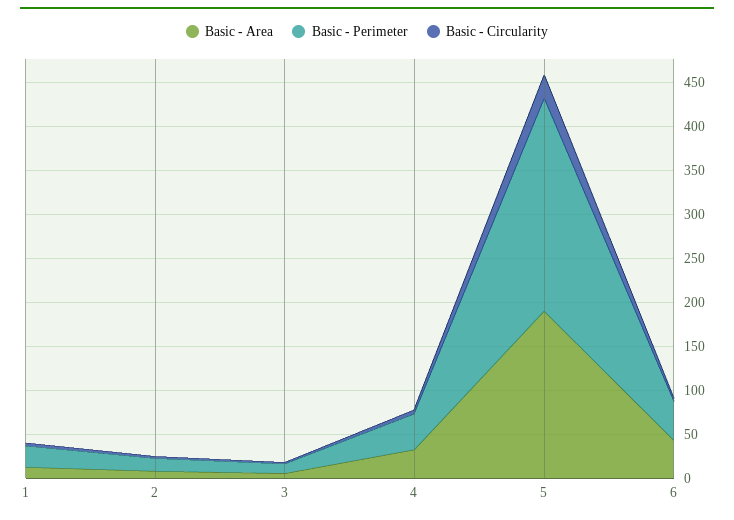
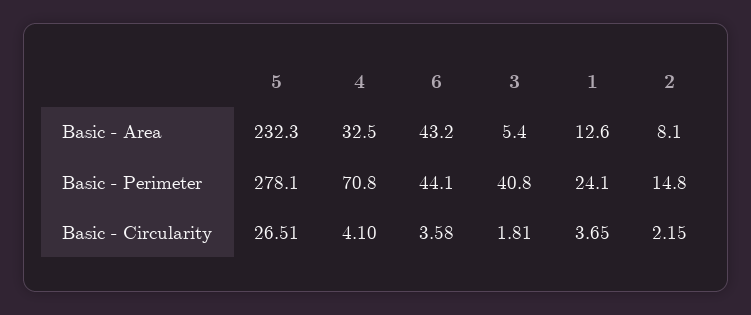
  {
    "Basic - Area": {
      "1": 12.6,
      "2": 8.1,
      "3": 5.4,
      "4": 32.5,
-     "5": 190,
+     "5": 232.3,
      "6": 43.2
    },
    "Basic - Perimeter": {
      "1": 24.1,
      "2": 14.8,
-     "3": 10,
+     "3": 40.8,
-     "4": 40,
+     "4": 70.8,
-     "5": 240,
+     "5": 278.1,
      "6": 44.1
    },
    "Basic - Circularity": {
      "1": 3.65,
      "2": 2.15,
      "3": 1.81,
      "4": 4.1,
      "5": 26.51,
      "6": 3.58
    }
  }

